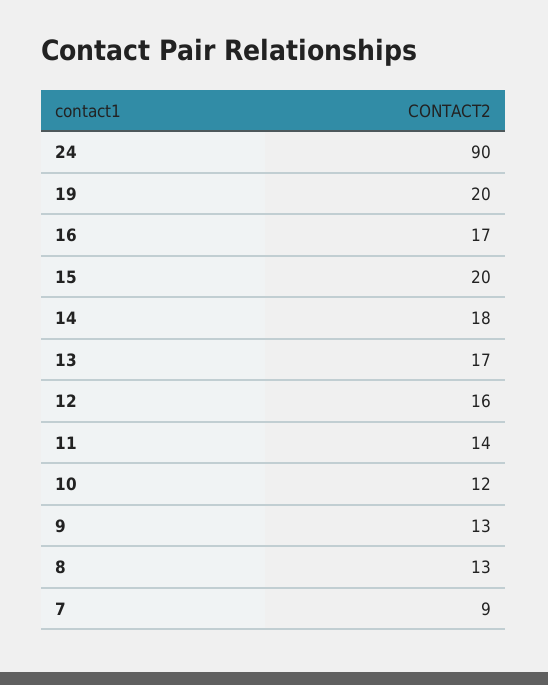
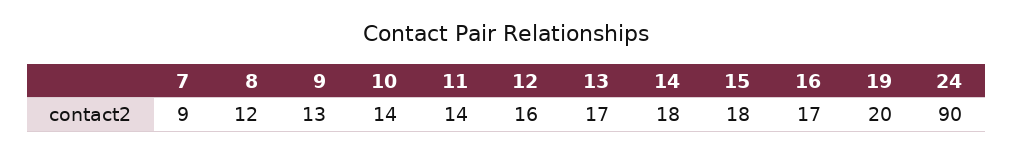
  {
    "24": 90,
    "19": 20,
    "16": 17,
-   "15": 20,
+   "15": 18,
    "14": 18,
    "13": 17,
    "12": 16,
    "11": 14,
-   "10": 12,
+   "10": 14,
    "9": 13,
-   "8": 13,
+   "8": 12,
    "7": 9
  }

